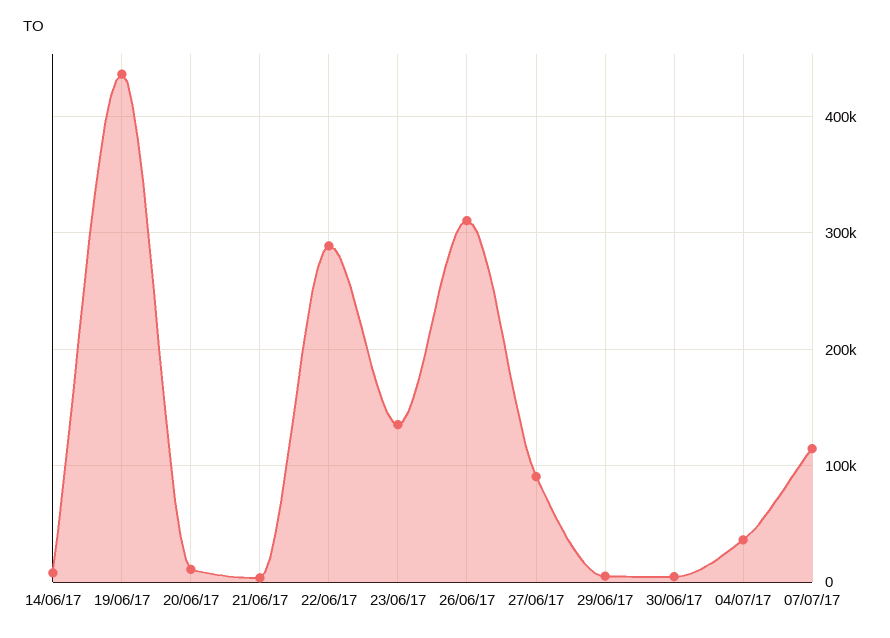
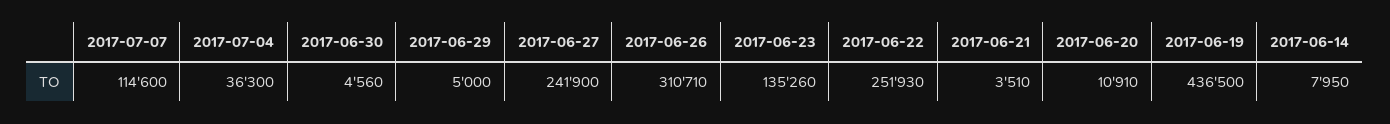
  {
    "14/06/17": 7950,
    "19/06/17": 436500,
    "20/06/17": 10910,
    "21/06/17": 3510,
-   "22/06/17": 290000,
+   "22/06/17": 251930,
    "23/06/17": 135260,
    "26/06/17": 310710,
-   "27/06/17": 90000,
+   "27/06/17": 241900,
    "29/06/17": 5000,
    "30/06/17": 4560,
    "04/07/17": 36300,
    "07/07/17": 114600
  }

